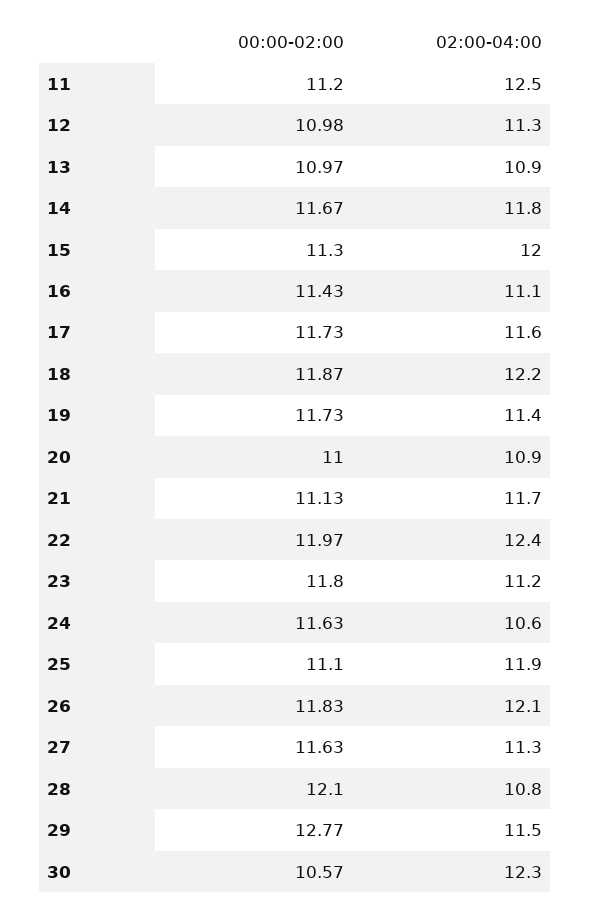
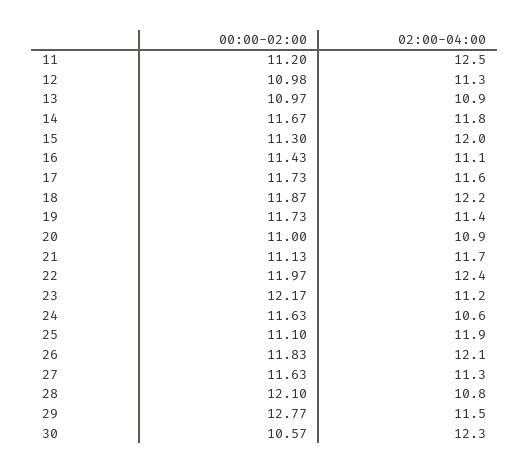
  {
    "00:00-02:00": {
      "11": 11.2,
      "12": 10.98,
      "13": 10.97,
      "14": 11.67,
      "15": 11.3,
      "16": 11.43,
      "17": 11.73,
      "18": 11.87,
      "19": 11.73,
      "20": 11,
      "21": 11.13,
      "22": 11.97,
-     "23": 11.8,
+     "23": 12.17,
      "24": 11.63,
      "25": 11.1,
      "26": 11.83,
      "27": 11.63,
      "28": 12.1,
      "29": 12.77,
      "30": 10.57
    },
    "02:00-04:00": {
      "11": 12.5,
      "12": 11.3,
      "13": 10.9,
      "14": 11.8,
      "15": 12,
      "16": 11.1,
      "17": 11.6,
      "18": 12.2,
      "19": 11.4,
      "20": 10.9,
      "21": 11.7,
      "22": 12.4,
      "23": 11.2,
      "24": 10.6,
      "25": 11.9,
      "26": 12.1,
      "27": 11.3,
      "28": 10.8,
      "29": 11.5,
      "30": 12.3
    }
  }

